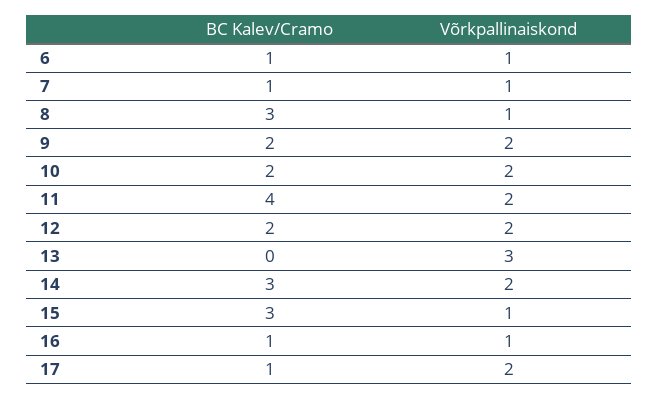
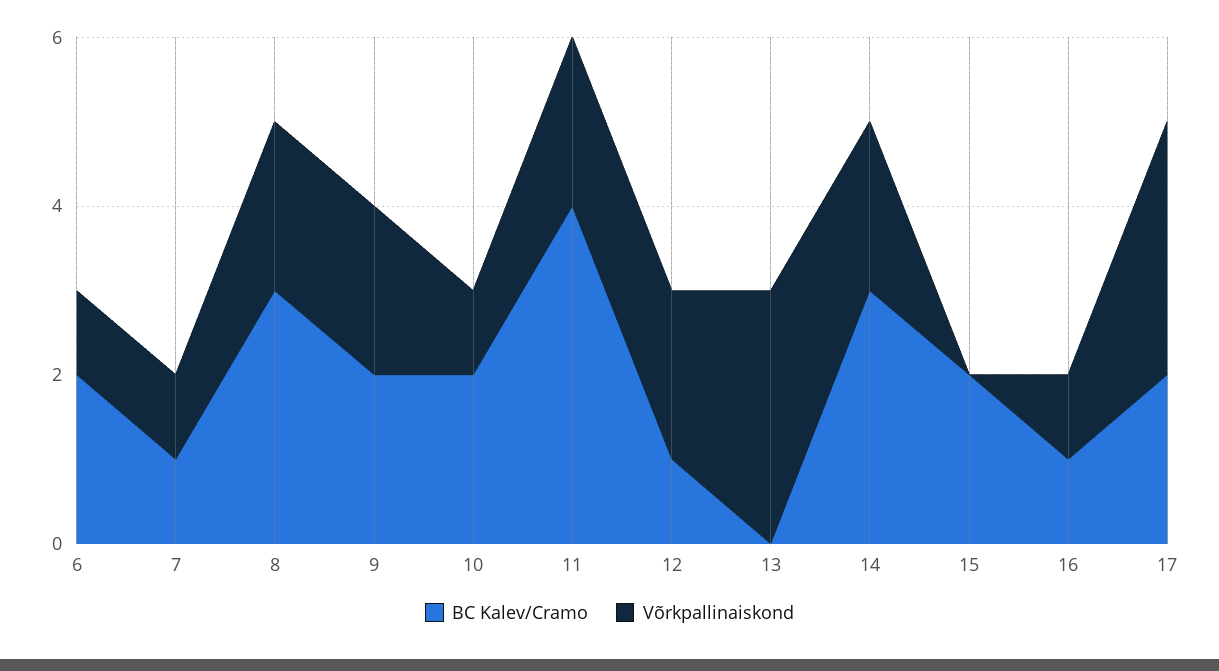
  {
    "BC Kalev/Cramo": {
-     "6": 1,
+     "6": 2,
      "7": 1,
      "8": 3,
      "9": 2,
      "10": 2,
      "11": 4,
-     "12": 2,
+     "12": 1,
      "13": 0,
      "14": 3,
-     "15": 3,
+     "15": 2,
      "16": 1,
-     "17": 1
+     "17": 2
    },
    "Võrkpallinaiskond": {
      "6": 1,
      "7": 1,
-     "8": 1,
+     "8": 2,
      "9": 2,
-     "10": 2,
+     "10": 1,
      "11": 2,
      "12": 2,
      "13": 3,
      "14": 2,
-     "15": 1,
+     "15": 0,
      "16": 1,
-     "17": 2
+     "17": 3
    }
  }

